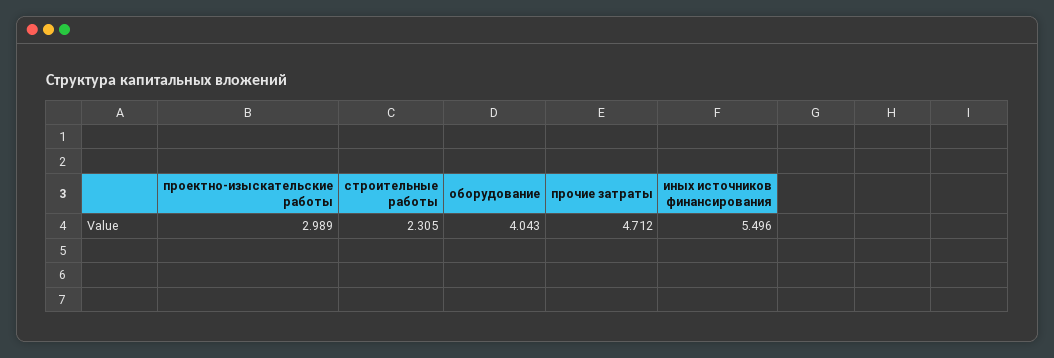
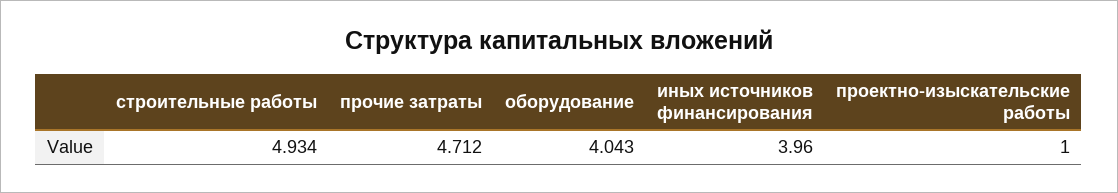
  {
-   "проектно-изыскательские работы": 2.989,
+   "проектно-изыскательские работы": 1,
-   "строительные работы": 2.305,
+   "строительные работы": 4.934,
    "оборудование": 4.043,
    "прочие затраты": 4.712,
-   "иных источников финансирования": 5.496
+   "иных источников финансирования": 3.96
  }

